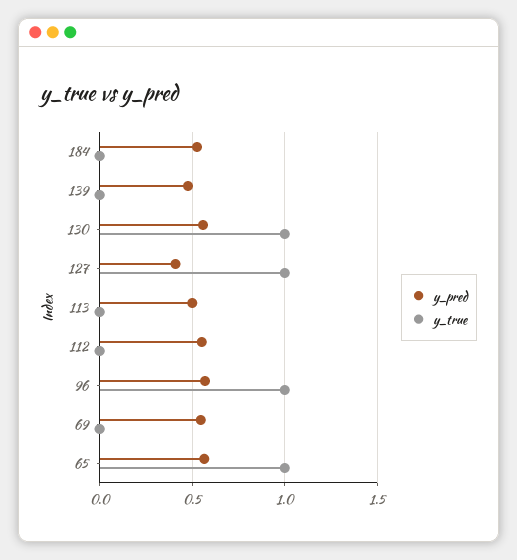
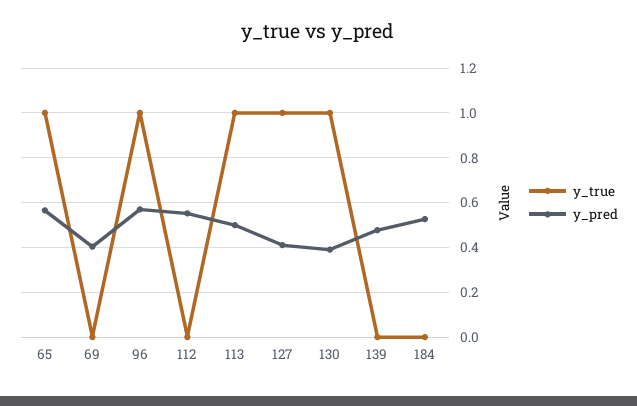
  {
    "y_pred": {
      "184": 0.55,
      "139": 0.5,
-     "130": 0.55,
+     "130": 0.4,
      "127": 0.4,
      "113": 0.5,
      "112": 0.55,
      "96": 0.55,
-     "69": 0.55,
+     "69": 0.4,
      "65": 0.55
    },
    "y_true": {
      "184": 0,
      "139": 0,
      "130": 1,
      "127": 1,
-     "113": 0,
+     "113": 1,
      "112": 0,
      "96": 1,
      "69": 0,
      "65": 1
    }
  }

